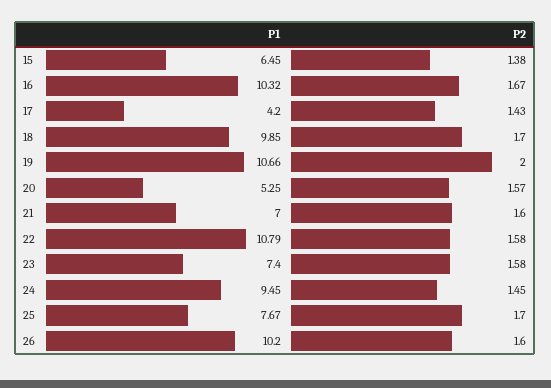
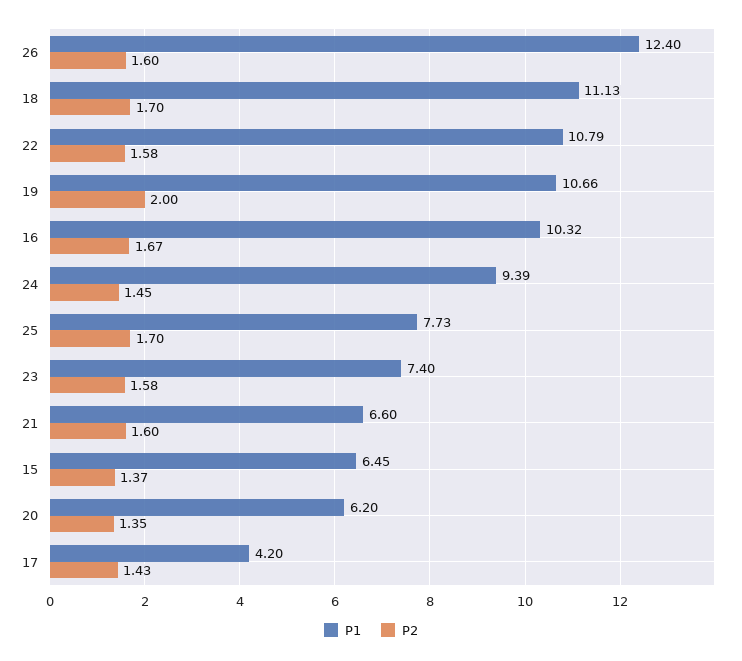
  {
    "P1": {
      "15": 6.45,
      "16": 10.32,
      "17": 4.2,
-     "18": 9.85,
+     "18": 11.13,
      "19": 10.66,
-     "20": 5.25,
+     "20": 6.2,
-     "21": 7,
+     "21": 6.6,
      "22": 10.79,
      "23": 7.4,
-     "24": 9.45,
+     "24": 9.39,
-     "25": 7.67,
+     "25": 7.73,
-     "26": 10.2
+     "26": 12.4
    },
    "P2": {
-     "15": 1.38,
+     "15": 1.37,
      "16": 1.67,
      "17": 1.43,
      "18": 1.7,
      "19": 2,
-     "20": 1.57,
+     "20": 1.35,
      "21": 1.6,
      "22": 1.58,
      "23": 1.58,
      "24": 1.45,
      "25": 1.7,
      "26": 1.6
    }
  }

